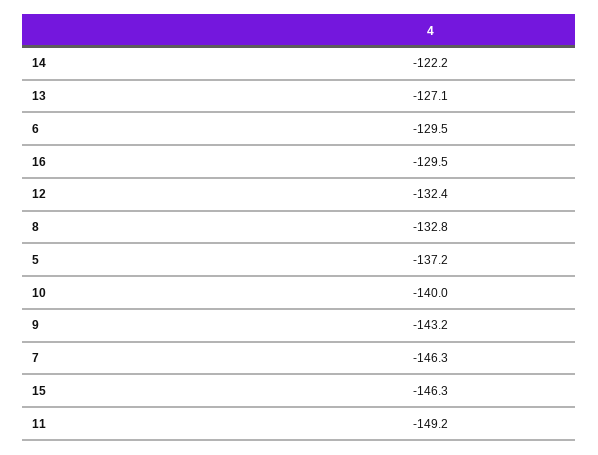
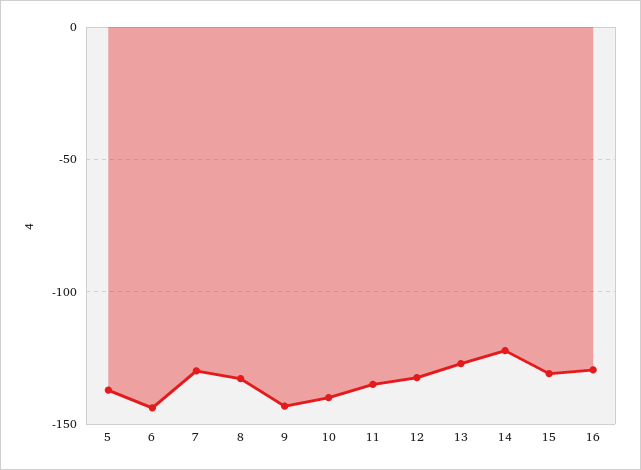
  {
    "14": -122.2,
    "13": -127.1,
-   "6": -129.5,
+   "6": -145,
    "16": -129.5,
    "12": -132.4,
    "8": -132.8,
    "5": -137.2,
    "10": -140,
    "9": -143.2,
-   "7": -146.3,
+   "7": -130,
-   "15": -146.3,
+   "15": -130,
-   "11": -149.2
+   "11": -135
  }

